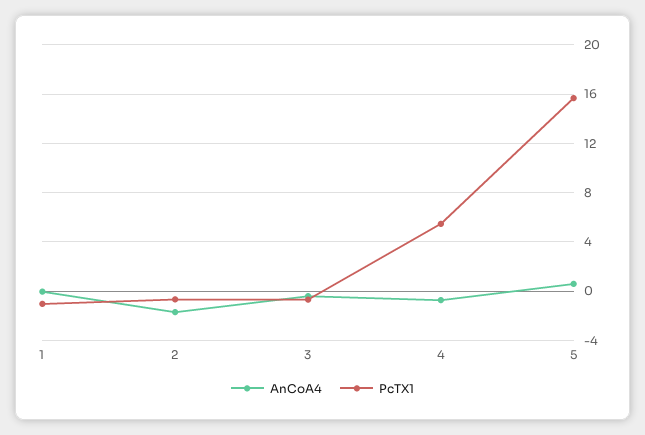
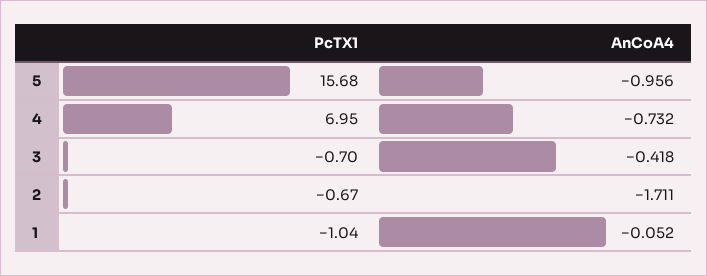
  {
    "AnCoA4": {
      "1": -0.052,
      "2": -1.711,
      "3": -0.418,
      "4": -0.732,
-     "5": 0.5
+     "5": -0.956
    },
    "PcTX1": {
      "1": -1.04,
      "2": -0.67,
      "3": -0.7,
-     "4": 5.5,
+     "4": 6.95,
      "5": 15.68
    }
  }

